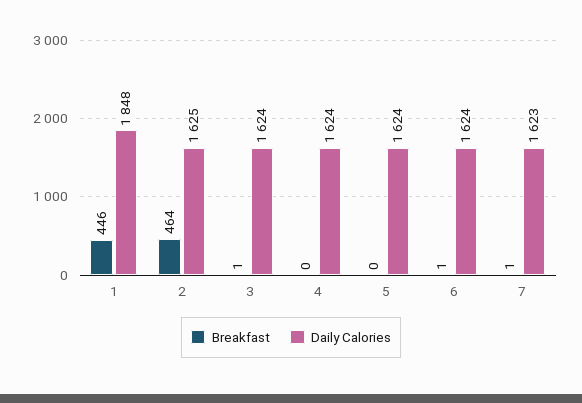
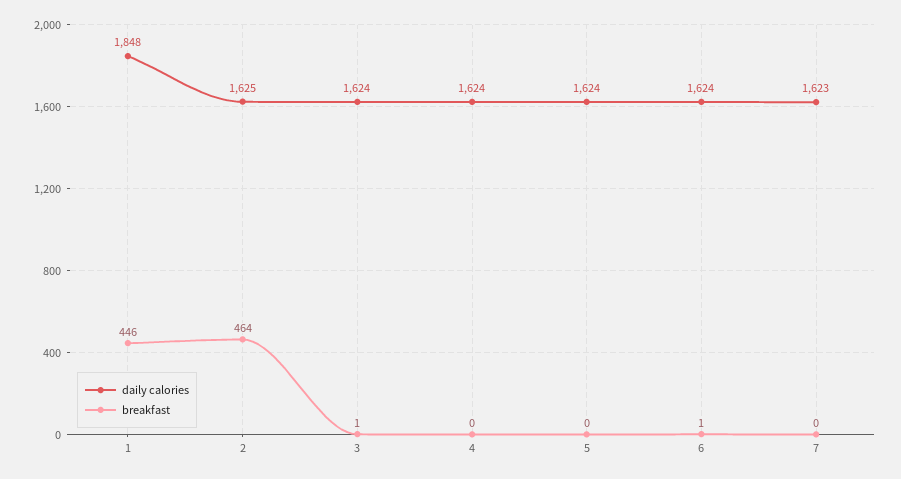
  {
    "Breakfast": {
      "1": 446,
      "2": 464,
      "3": 1,
      "4": 0,
      "5": 0,
      "6": 1,
-     "7": 1
+     "7": 0
    },
    "Daily Calories": {
      "1": 1848,
      "2": 1625,
      "3": 1624,
      "4": 1624,
      "5": 1624,
      "6": 1624,
      "7": 1623
    }
  }

